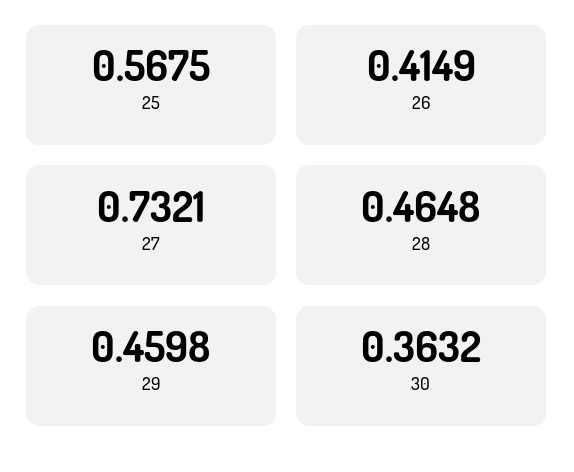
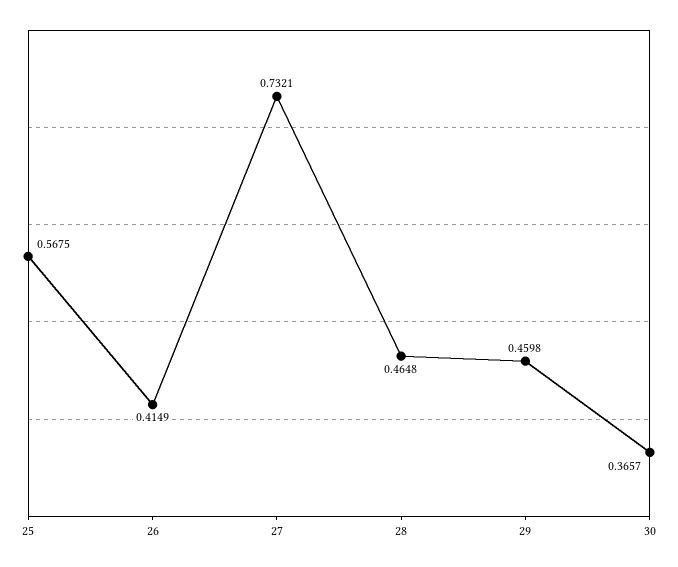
  {
    "25": 0.5675,
    "26": 0.4149,
    "27": 0.7321,
    "28": 0.4648,
    "29": 0.4598,
-   "30": 0.3632
+   "30": 0.3657
  }

